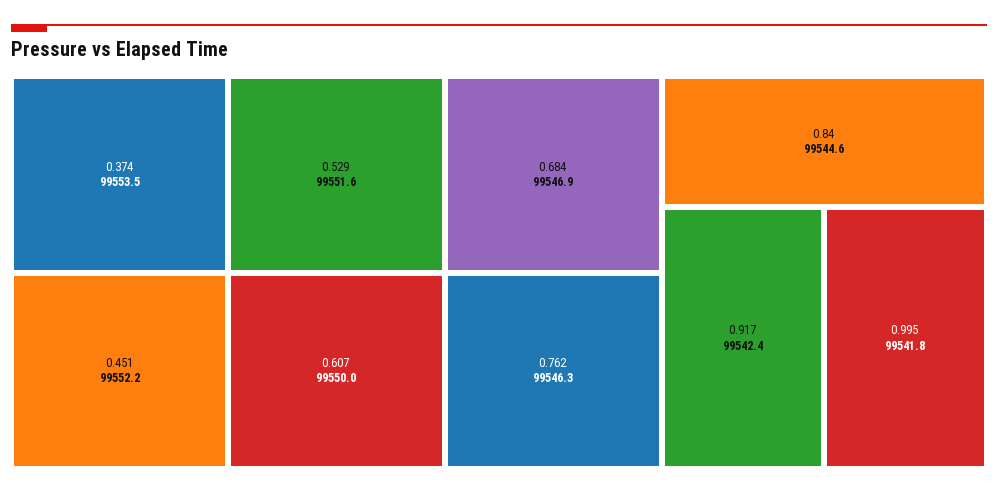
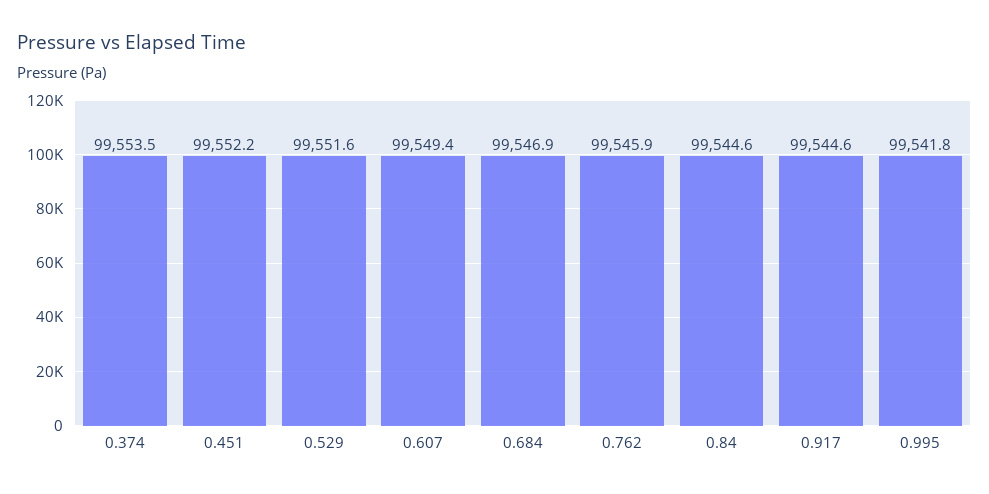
  {
    "0.374": 99553.5,
    "0.451": 99552.2,
    "0.529": 99551.6,
-   "0.607": 99550,
+   "0.607": 99549.4,
    "0.684": 99546.9,
-   "0.762": 99546.3,
+   "0.762": 99545.9,
    "0.84": 99544.6,
-   "0.917": 99542.4,
+   "0.917": 99544.6,
    "0.995": 99541.8
  }

